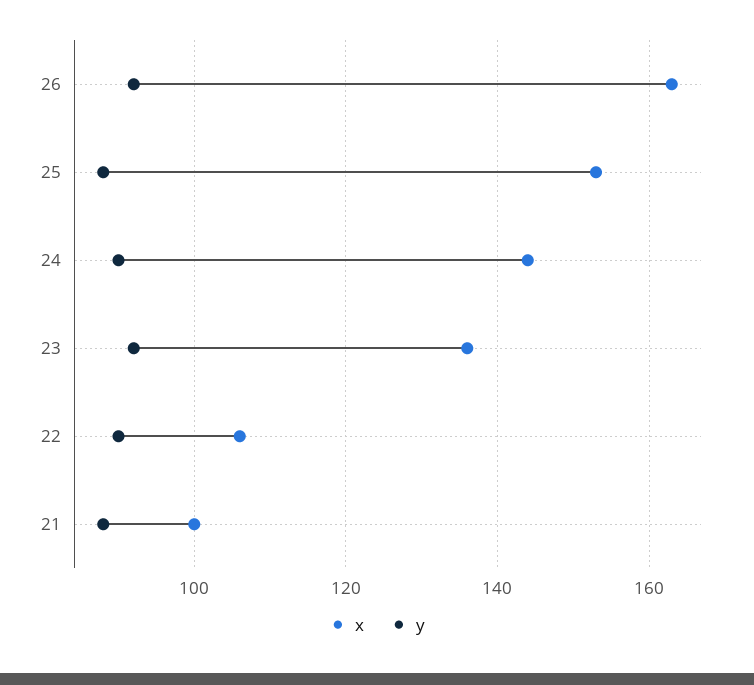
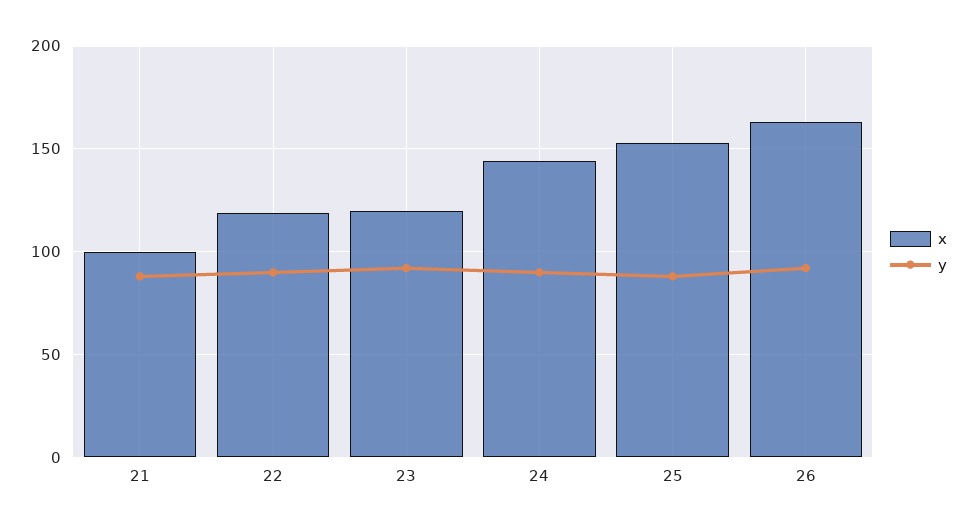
  {
    "x": {
      "26": 165,
      "25": 155,
      "24": 145,
-     "23": 135,
+     "23": 120,
-     "22": 105,
+     "22": 120,
      "21": 100
    },
    "y": {
      "26": 90,
      "25": 90,
      "24": 90,
      "23": 90,
      "22": 90,
      "21": 90
    }
  }

